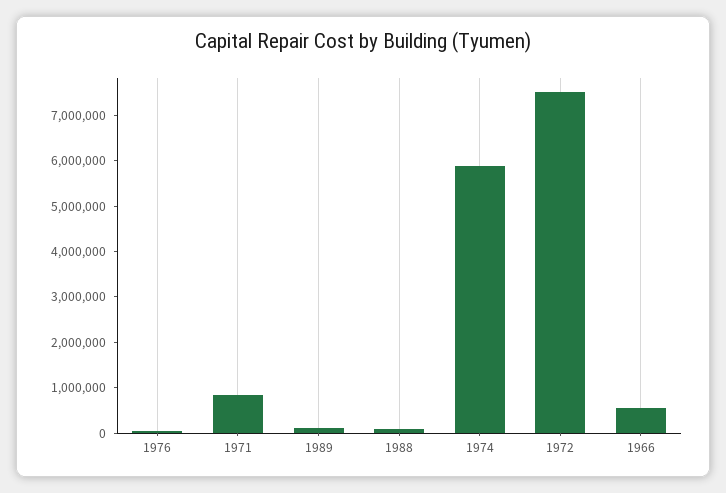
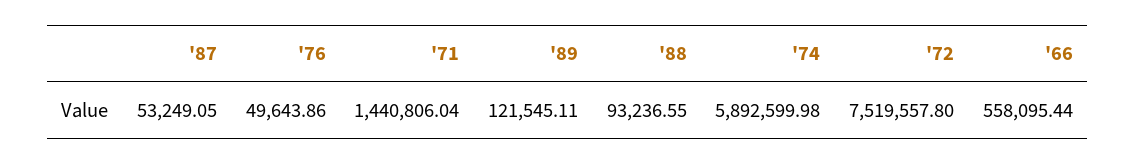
  {
    "1976": 49643.86,
-   "1971": 800000,
+   "1971": 1440806.04,
    "1989": 121545.11,
    "1988": 93236.55,
    "1974": 5892599.98,
    "1972": 7519557.8,
-   "1966": 558095.44
+   "1966": 558095.44,
+   "'87": 53249.05
  }

